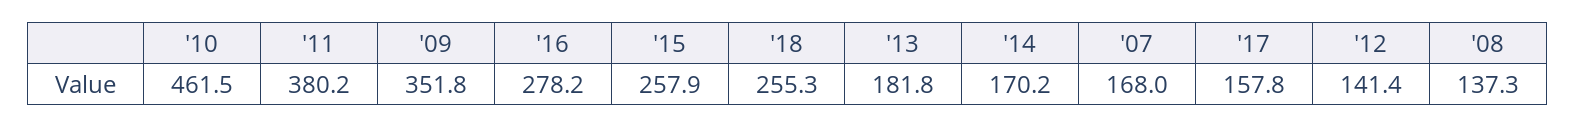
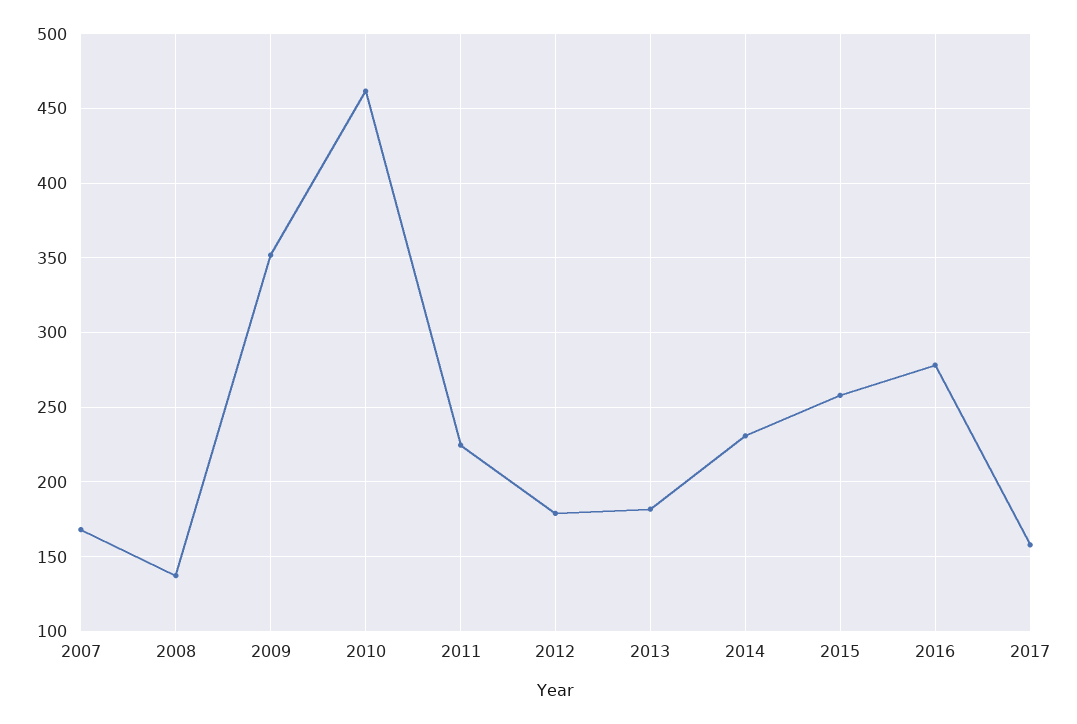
  {
    "'10": 461.5,
-   "'11": 380.2,
+   "'11": 225,
    "'09": 351.8,
    "'16": 278.2,
    "'15": 257.9,
-   "'18": 255.3,
    "'13": 181.8,
-   "'14": 170.2,
+   "'14": 230,
    "'07": 168,
    "'17": 157.8,
-   "'12": 141.4,
+   "'12": 180,
    "'08": 137.3
  }

